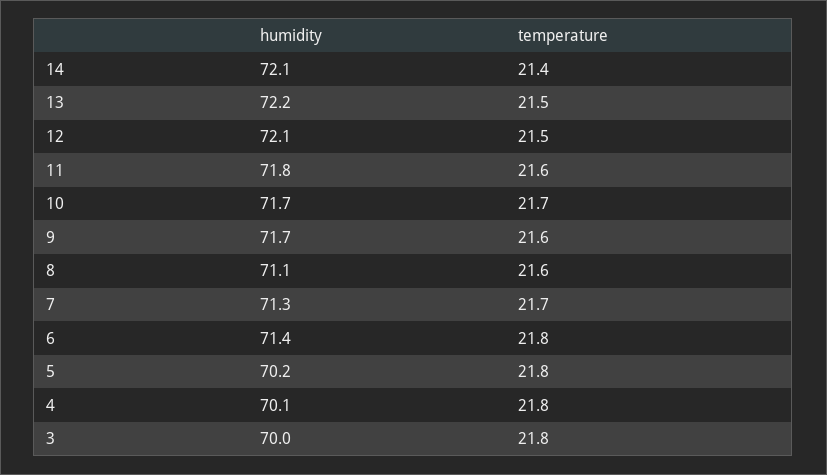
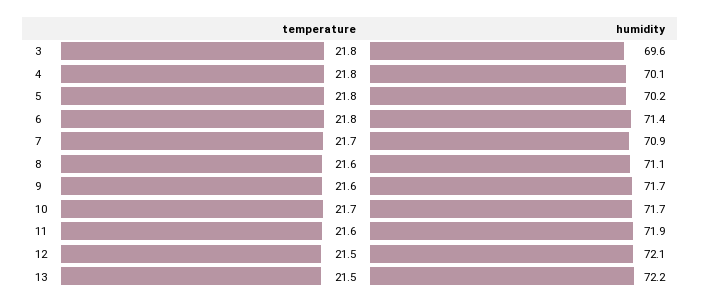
  {
    "humidity": {
-     "14": 72.1,
      "13": 72.2,
      "12": 72.1,
-     "11": 71.8,
+     "11": 71.9,
      "10": 71.7,
      "9": 71.7,
      "8": 71.1,
-     "7": 71.3,
+     "7": 70.9,
      "6": 71.4,
      "5": 70.2,
      "4": 70.1,
-     "3": 70
+     "3": 69.6
    },
    "temperature": {
-     "14": 21.4,
      "13": 21.5,
      "12": 21.5,
      "11": 21.6,
      "10": 21.7,
      "9": 21.6,
      "8": 21.6,
      "7": 21.7,
      "6": 21.8,
      "5": 21.8,
      "4": 21.8,
      "3": 21.8
    }
  }

